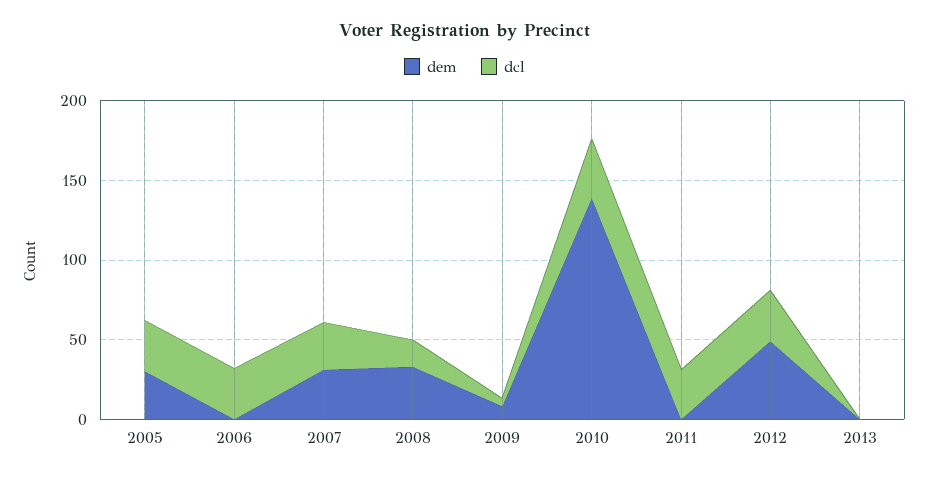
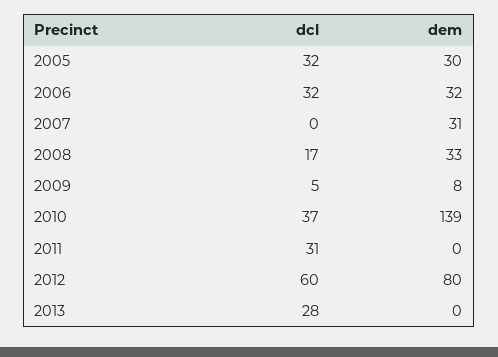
  {
    "dem": {
      "2005": 30,
-     "2006": 0,
+     "2006": 32,
      "2007": 31,
      "2008": 33,
      "2009": 8,
      "2010": 139,
      "2011": 0,
-     "2012": 50,
+     "2012": 80,
      "2013": 0
    },
    "dcl": {
      "2005": 32,
      "2006": 32,
-     "2007": 30,
+     "2007": 0,
      "2008": 17,
      "2009": 5,
      "2010": 37,
      "2011": 31,
-     "2012": 30,
+     "2012": 60,
-     "2013": 0
+     "2013": 28
    }
  }

